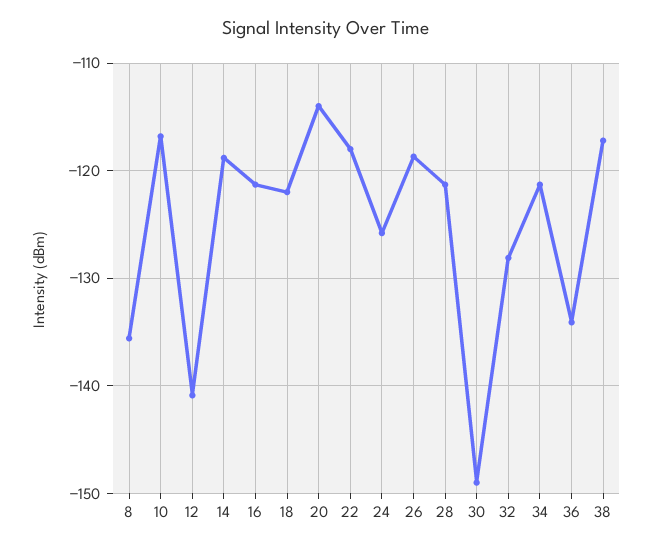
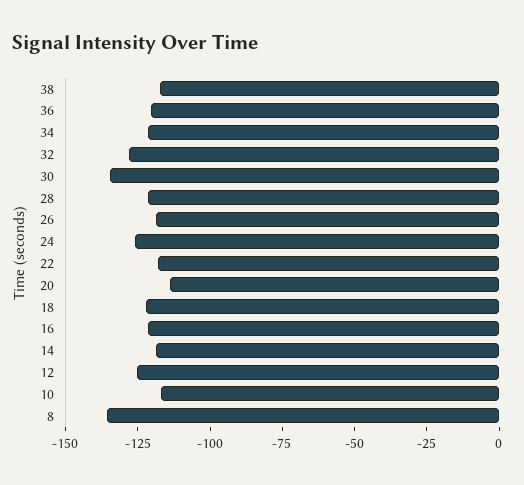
  {
    "8": -136,
    "10": -117,
-   "12": -141,
+   "12": -125,
    "14": -119,
    "16": -121,
    "18": -122,
    "20": -114,
    "22": -118,
    "24": -126,
    "26": -119,
    "28": -121,
-   "30": -149,
+   "30": -135,
    "32": -128,
    "34": -121,
-   "36": -134,
+   "36": -120,
    "38": -117
  }

